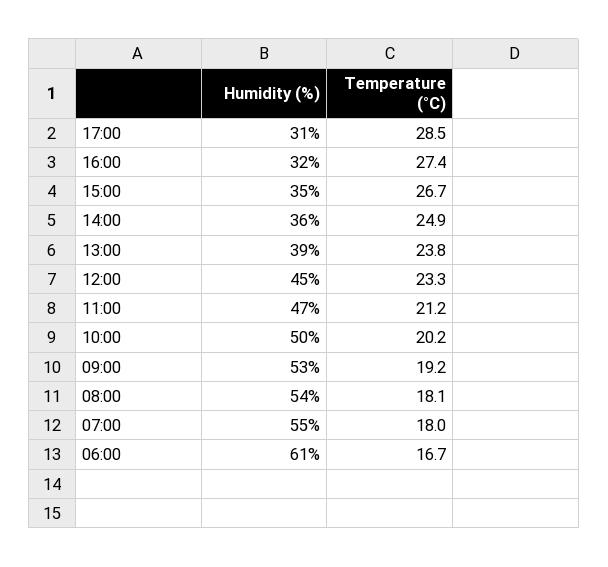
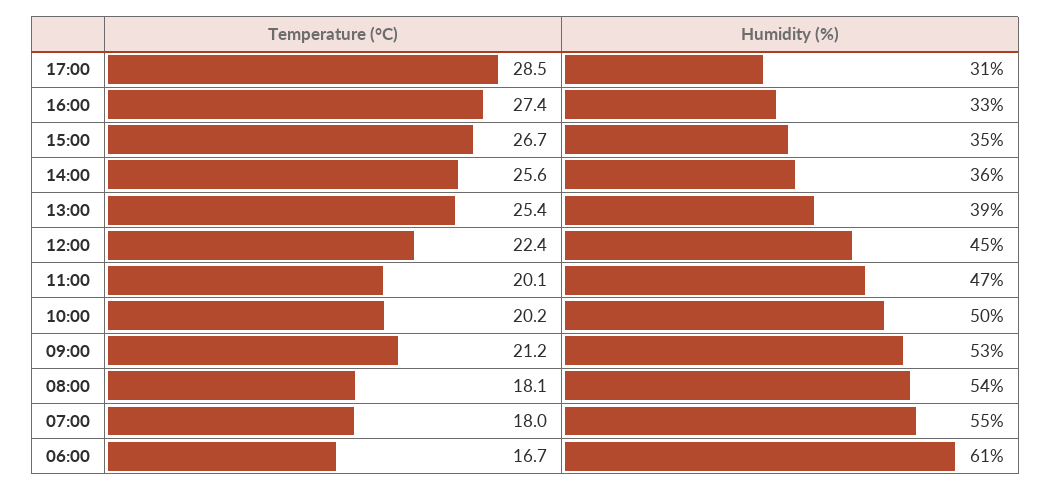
  {
    "Humidity (%)": {
      "17:00": 31,
-     "16:00": 32,
+     "16:00": 33,
      "15:00": 35,
      "14:00": 36,
      "13:00": 39,
      "12:00": 45,
      "11:00": 47,
      "10:00": 50,
      "09:00": 53,
      "08:00": 54,
      "07:00": 55,
      "06:00": 61
    },
    "Temperature (°C)": {
      "17:00": 28.5,
      "16:00": 27.4,
      "15:00": 26.7,
-     "14:00": 24.9,
+     "14:00": 25.6,
-     "13:00": 23.8,
+     "13:00": 25.4,
-     "12:00": 23.3,
+     "12:00": 22.4,
-     "11:00": 21.2,
+     "11:00": 20.1,
      "10:00": 20.2,
-     "09:00": 19.2,
+     "09:00": 21.2,
      "08:00": 18.1,
      "07:00": 18,
      "06:00": 16.7
    }
  }

